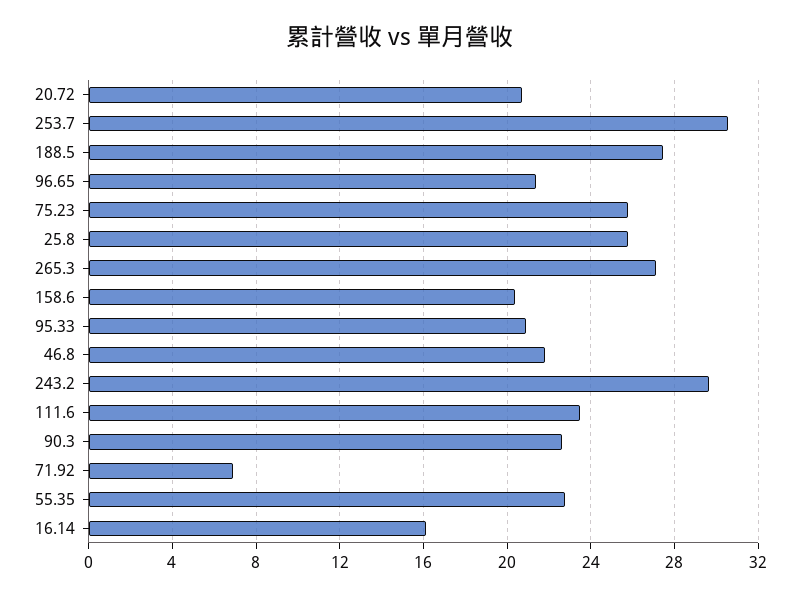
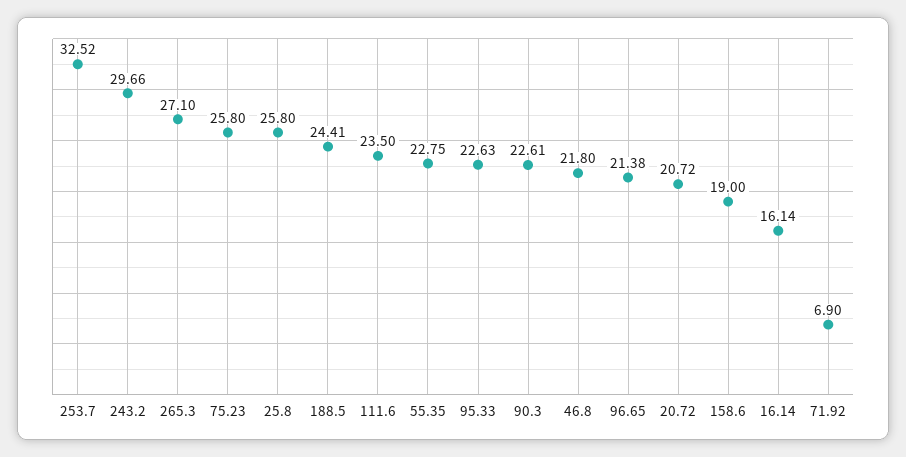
  {
    "20.72": 20.72,
-   "253.7": 30.5,
+   "253.7": 32.52,
-   "188.5": 27.5,
+   "188.5": 24.41,
    "96.65": 21.38,
    "75.23": 25.8,
    "25.8": 25.8,
    "265.3": 27.1,
-   "158.6": 20.5,
+   "158.6": 19,
-   "95.33": 21,
+   "95.33": 22.63,
    "46.8": 21.8,
    "243.2": 29.66,
    "111.6": 23.5,
    "90.3": 22.61,
    "71.92": 6.9,
    "55.35": 22.75,
    "16.14": 16.14
  }

